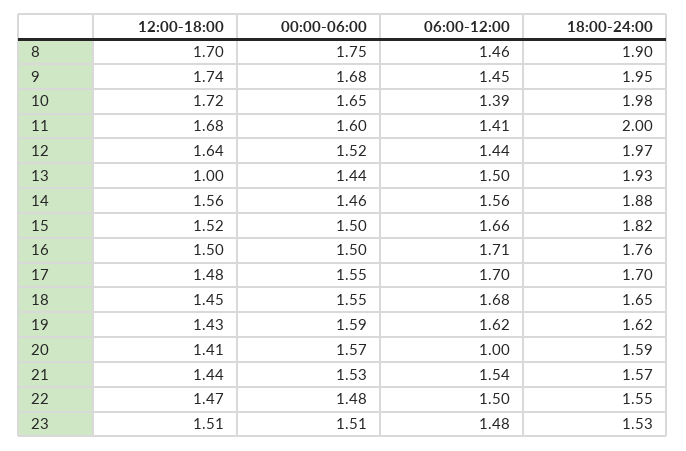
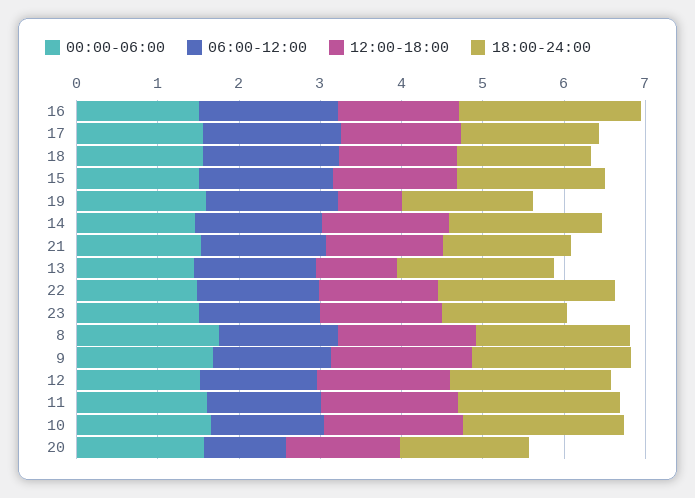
  {
    "12:00-18:00": {
      "8": 1.7,
      "9": 1.74,
      "10": 1.72,
      "11": 1.68,
      "12": 1.64,
      "13": 1,
      "14": 1.56,
      "15": 1.52,
      "16": 1.5,
      "17": 1.48,
      "18": 1.45,
-     "19": 1.43,
+     "19": 0.8,
      "20": 1.41,
      "21": 1.44,
      "22": 1.47,
      "23": 1.51
    },
    "00:00-06:00": {
      "8": 1.75,
      "9": 1.68,
      "10": 1.65,
      "11": 1.6,
      "12": 1.52,
      "13": 1.44,
      "14": 1.46,
      "15": 1.5,
      "16": 1.5,
      "17": 1.55,
      "18": 1.55,
      "19": 1.59,
      "20": 1.57,
      "21": 1.53,
      "22": 1.48,
      "23": 1.51
    },
    "06:00-12:00": {
      "8": 1.46,
      "9": 1.45,
      "10": 1.39,
      "11": 1.41,
      "12": 1.44,
      "13": 1.5,
      "14": 1.56,
      "15": 1.66,
      "16": 1.71,
      "17": 1.7,
      "18": 1.68,
      "19": 1.62,
      "20": 1,
      "21": 1.54,
      "22": 1.5,
      "23": 1.48
    },
    "18:00-24:00": {
      "8": 1.9,
      "9": 1.95,
      "10": 1.98,
      "11": 2,
      "12": 1.97,
      "13": 1.93,
      "14": 1.88,
      "15": 1.82,
-     "16": 1.76,
+     "16": 2.2,
      "17": 1.7,
      "18": 1.65,
      "19": 1.62,
      "20": 1.59,
      "21": 1.57,
-     "22": 1.55,
+     "22": 2.2,
      "23": 1.53
    }
  }

